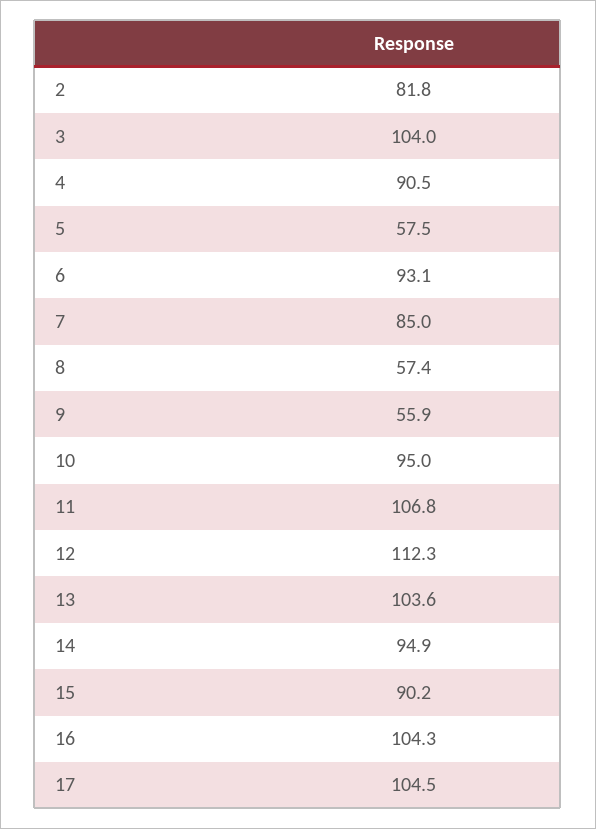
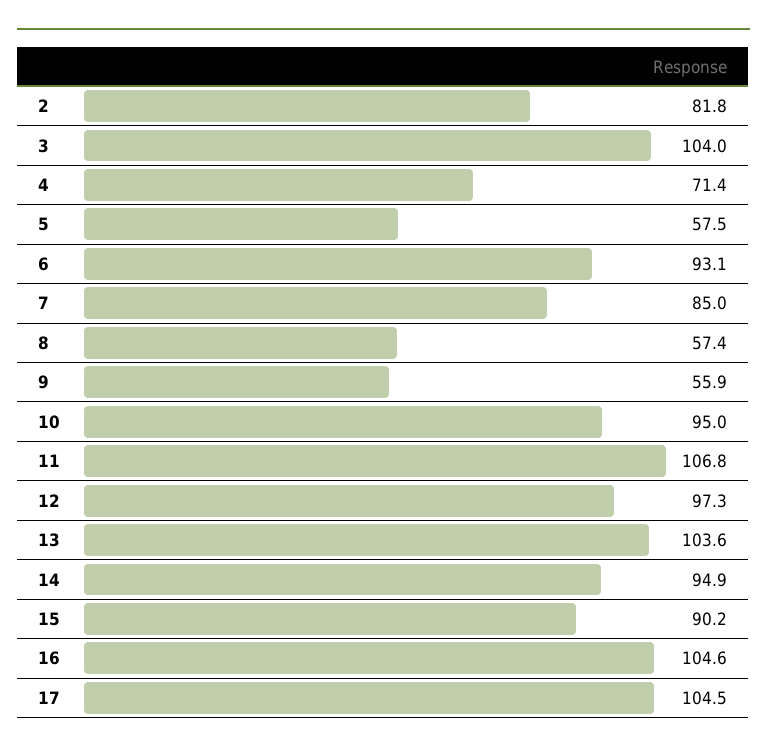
  {
    "2": 81.8,
    "3": 104,
-   "4": 90.5,
+   "4": 71.4,
    "5": 57.5,
    "6": 93.1,
    "7": 85,
    "8": 57.4,
    "9": 55.9,
    "10": 95,
    "11": 106.8,
-   "12": 112.3,
+   "12": 97.3,
    "13": 103.6,
    "14": 94.9,
    "15": 90.2,
-   "16": 104.3,
+   "16": 104.6,
    "17": 104.5
  }

